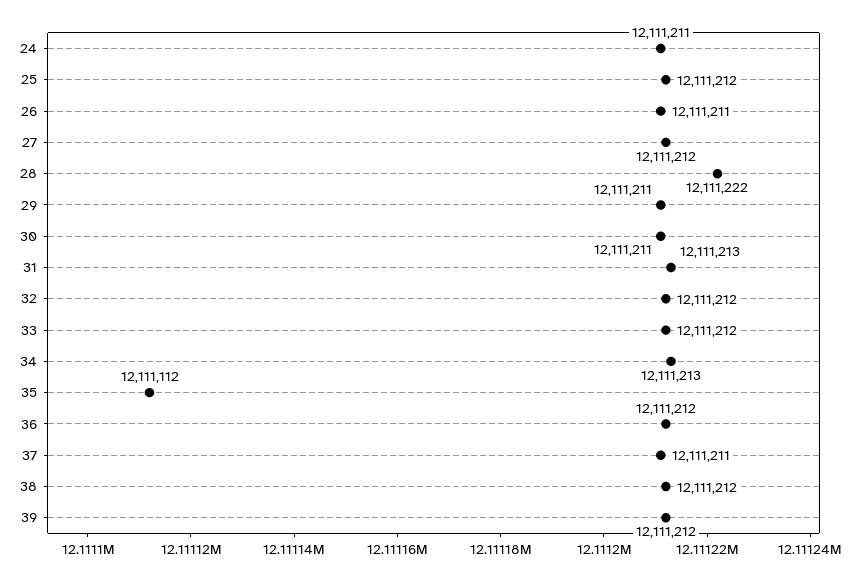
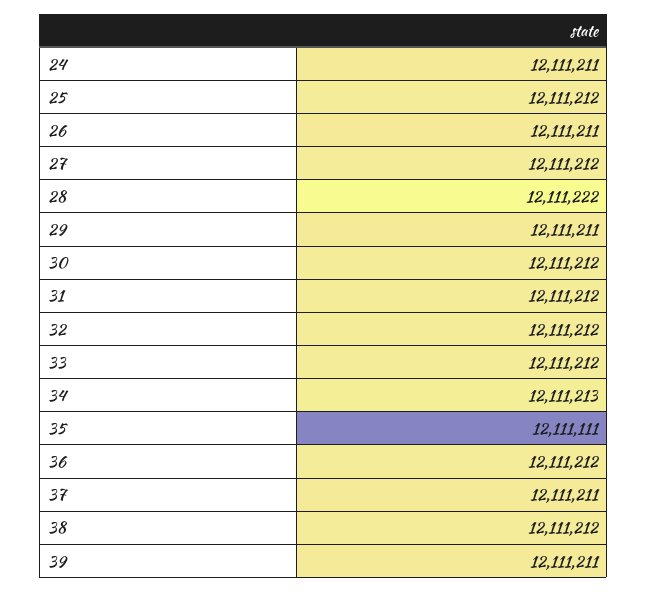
  {
    "24": 12111211,
    "25": 12111212,
    "26": 12111211,
    "27": 12111212,
    "28": 12111222,
    "29": 12111211,
-   "30": 12111211,
+   "30": 12111212,
-   "31": 12111213,
+   "31": 12111212,
    "32": 12111212,
    "33": 12111212,
    "34": 12111213,
-   "35": 12111112,
+   "35": 12111111,
    "36": 12111212,
    "37": 12111211,
    "38": 12111212,
-   "39": 12111212
+   "39": 12111211
  }

